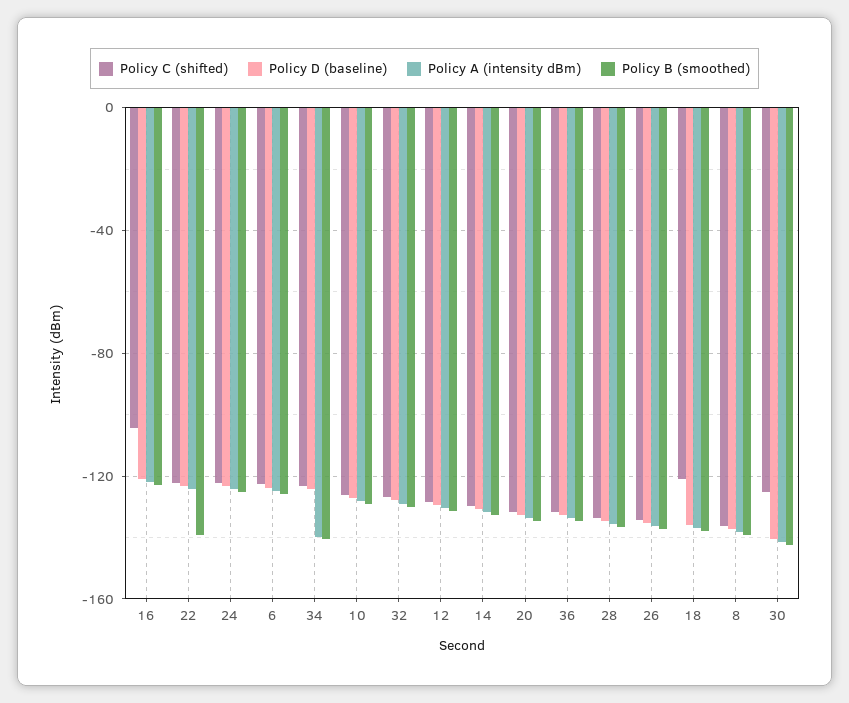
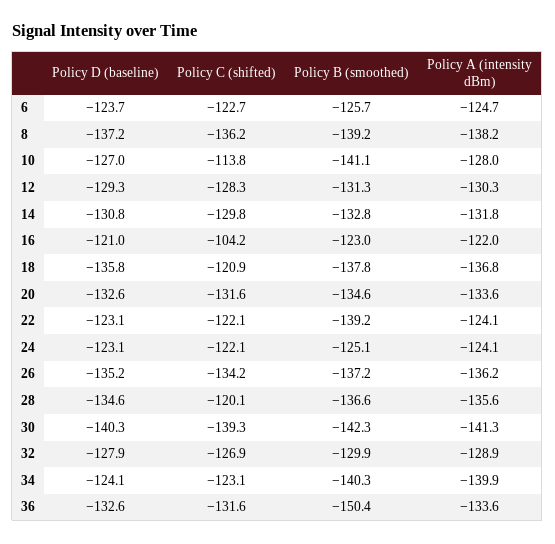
  {
    "Policy C (shifted)": {
      "16": -104.2,
      "22": -122.1,
      "24": -122.1,
      "6": -122.7,
      "34": -123.1,
-     "10": -125,
+     "10": -113.8,
      "32": -126.9,
      "12": -128.3,
      "14": -129.8,
      "20": -131.6,
      "36": -131.6,
-     "28": -135,
+     "28": -120.1,
      "26": -134.2,
      "18": -120.9,
      "8": -136.2,
-     "30": -125
+     "30": -139.3
    },
    "Policy D (baseline)": {
      "16": -121,
      "22": -123.1,
      "24": -123.1,
      "6": -123.7,
      "34": -124.1,
      "10": -127,
      "32": -127.9,
      "12": -129.3,
      "14": -130.8,
      "20": -132.6,
      "36": -132.6,
      "28": -134.6,
      "26": -135.2,
      "18": -135.8,
      "8": -137.2,
      "30": -140.3
    },
    "Policy A (intensity dBm)": {
      "16": -122,
      "22": -124.1,
      "24": -124.1,
      "6": -124.7,
      "34": -139.9,
      "10": -128,
      "32": -128.9,
      "12": -130.3,
      "14": -131.8,
      "20": -133.6,
      "36": -133.6,
      "28": -135.6,
      "26": -136.2,
      "18": -136.8,
      "8": -138.2,
      "30": -141.3
    },
    "Policy B (smoothed)": {
      "16": -123,
      "22": -139.2,
      "24": -125.1,
      "6": -125.7,
      "34": -140.3,
-     "10": -130,
+     "10": -141.1,
      "32": -129.9,
      "12": -131.3,
      "14": -132.8,
      "20": -134.6,
-     "36": -135,
+     "36": -150.4,
      "28": -136.6,
      "26": -137.2,
      "18": -137.8,
      "8": -139.2,
      "30": -142.3
    }
  }

